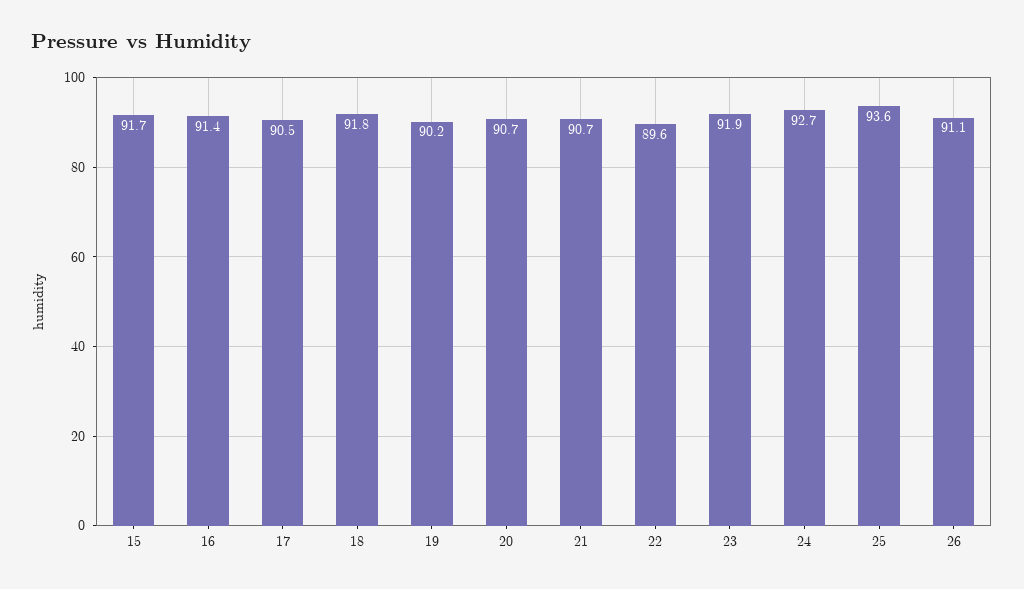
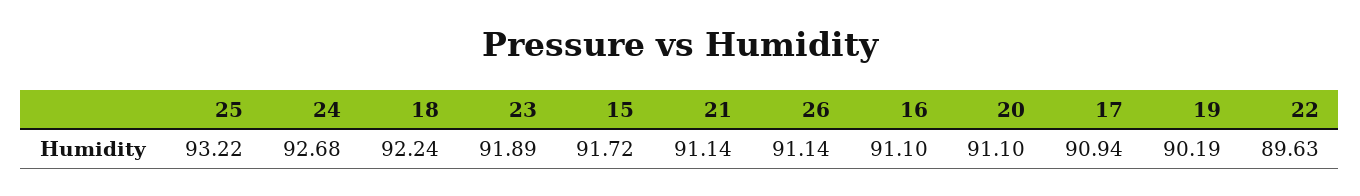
  {
    "15": 91.72,
-   "16": 91.4,
+   "16": 91.1,
-   "17": 90.5,
+   "17": 90.94,
-   "18": 91.8,
+   "18": 92.24,
    "19": 90.19,
-   "20": 90.7,
+   "20": 91.1,
-   "21": 90.7,
+   "21": 91.14,
    "22": 89.63,
    "23": 91.89,
    "24": 92.68,
-   "25": 93.6,
+   "25": 93.22,
    "26": 91.14
  }

